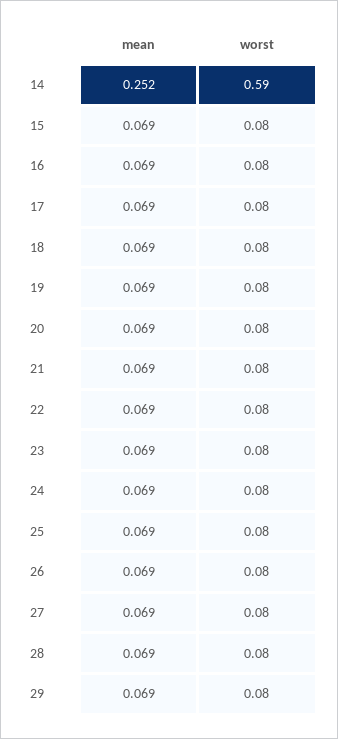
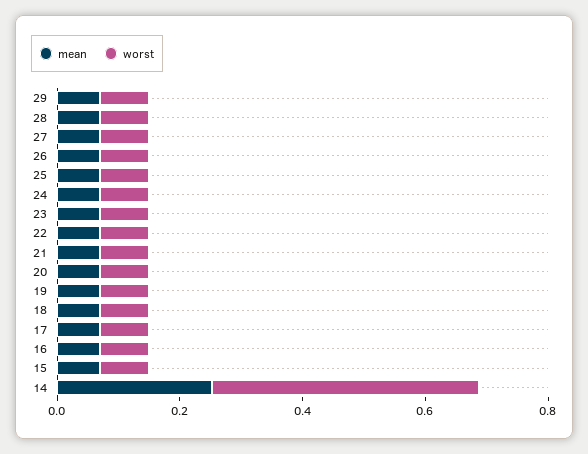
  {
    "mean": {
      "14": 0.252,
      "15": 0.069,
      "16": 0.069,
      "17": 0.069,
      "18": 0.069,
      "19": 0.069,
      "20": 0.069,
      "21": 0.069,
      "22": 0.069,
      "23": 0.069,
      "24": 0.069,
      "25": 0.069,
      "26": 0.069,
      "27": 0.069,
      "28": 0.069,
      "29": 0.069
    },
    "worst": {
-     "14": 0.59,
+     "14": 0.45,
      "15": 0.08,
      "16": 0.08,
      "17": 0.08,
      "18": 0.08,
      "19": 0.08,
      "20": 0.08,
      "21": 0.08,
      "22": 0.08,
      "23": 0.08,
      "24": 0.08,
      "25": 0.08,
      "26": 0.08,
      "27": 0.08,
      "28": 0.08,
      "29": 0.08
    }
  }

